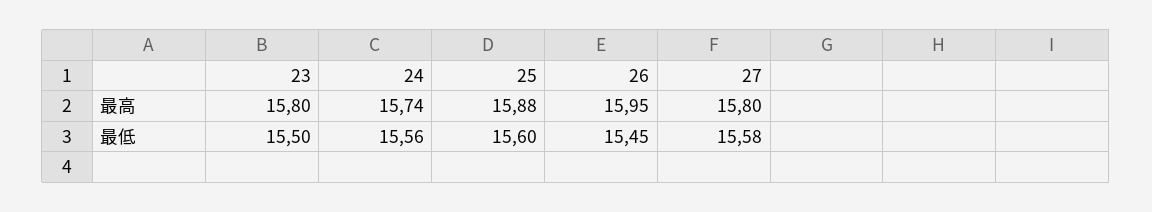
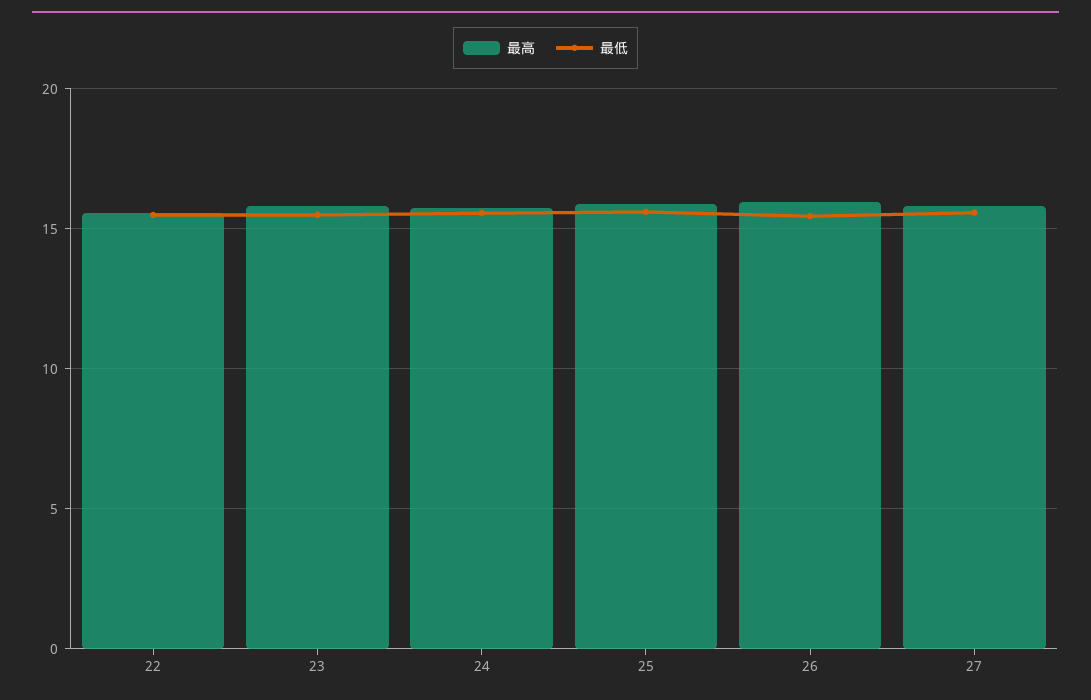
  {
    "最高": {
      "23": 15.8,
      "24": 15.74,
      "25": 15.88,
      "26": 15.95,
-     "27": 15.8
+     "27": 15.8,
+     "22": 15.5
    },
    "最低": {
      "23": 15.5,
      "24": 15.56,
      "25": 15.6,
      "26": 15.45,
-     "27": 15.58
+     "27": 15.58,
+     "22": 15.5
    }
  }

